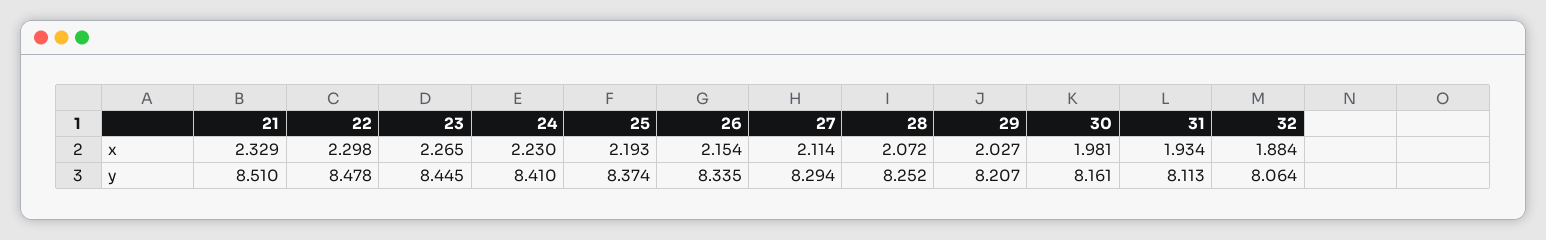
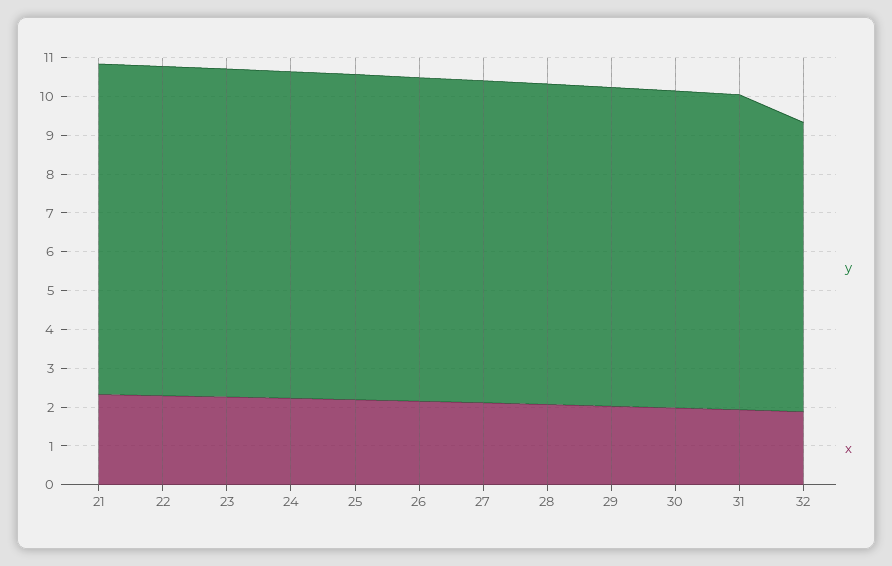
  {
    "x": {
      "21": 2.329,
      "22": 2.298,
      "23": 2.265,
      "24": 2.23,
      "25": 2.193,
      "26": 2.154,
      "27": 2.114,
      "28": 2.072,
      "29": 2.027,
      "30": 1.981,
      "31": 1.934,
      "32": 1.884
    },
    "y": {
      "21": 8.51,
      "22": 8.478,
      "23": 8.445,
      "24": 8.41,
      "25": 8.374,
      "26": 8.335,
      "27": 8.294,
      "28": 8.252,
      "29": 8.207,
      "30": 8.161,
      "31": 8.113,
-     "32": 8.064
+     "32": 7.5
    }
  }

